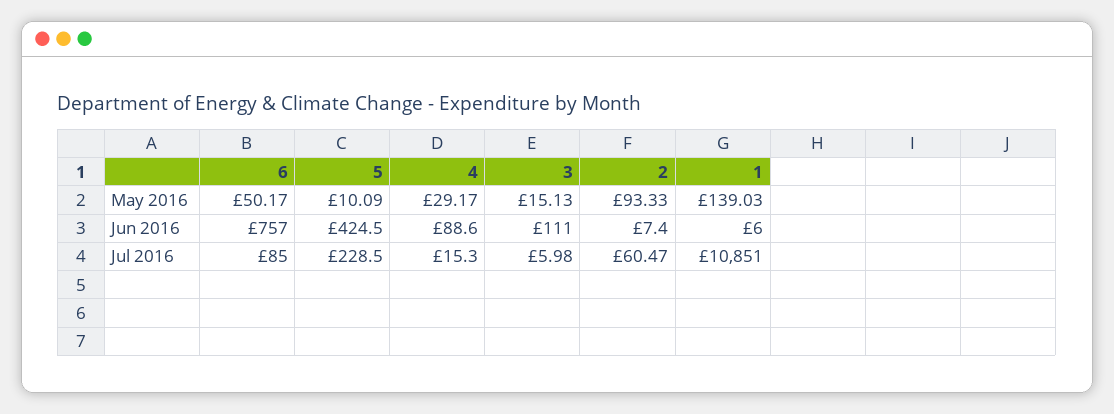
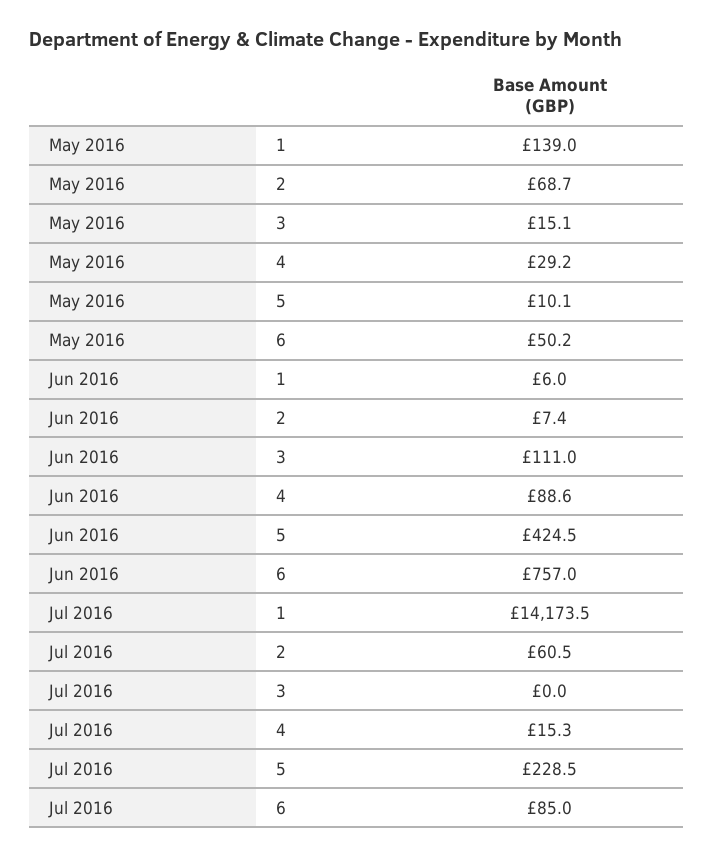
  {
    "6": {
      "May 2016": 50.17,
      "Jun 2016": 757,
      "Jul 2016": 85
    },
    "5": {
      "May 2016": 10.09,
      "Jun 2016": 424.5,
      "Jul 2016": 228.5
    },
    "4": {
      "May 2016": 29.17,
      "Jun 2016": 88.6,
      "Jul 2016": 15.3
    },
    "3": {
      "May 2016": 15.13,
      "Jun 2016": 111,
-     "Jul 2016": 5.98
+     "Jul 2016": 0
    },
    "2": {
-     "May 2016": 93.33,
+     "May 2016": 68.7,
      "Jun 2016": 7.4,
      "Jul 2016": 60.47
    },
    "1": {
      "May 2016": 139.03,
      "Jun 2016": 6,
-     "Jul 2016": 10851
+     "Jul 2016": 14173.5
    }
  }

